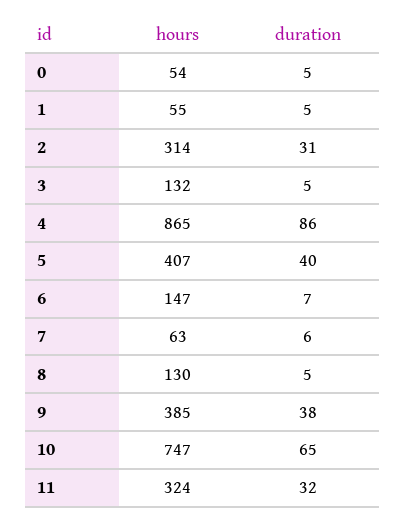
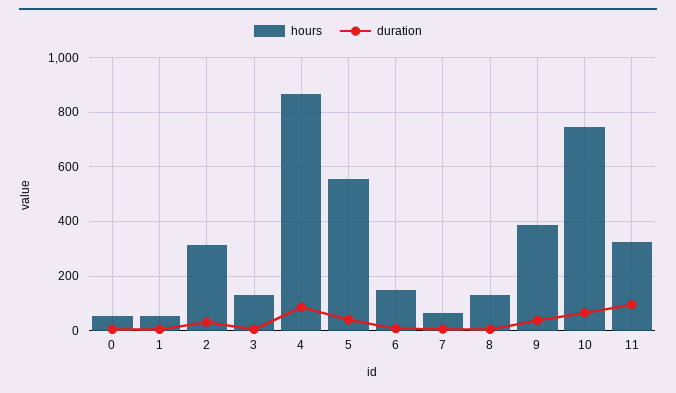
  {
    "hours": {
      "0": 54,
      "1": 55,
      "2": 314,
      "3": 132,
      "4": 865,
-     "5": 407,
+     "5": 550,
      "6": 147,
      "7": 63,
      "8": 130,
      "9": 385,
      "10": 747,
      "11": 324
    },
    "duration": {
      "0": 5,
      "1": 5,
      "2": 31,
      "3": 5,
      "4": 86,
      "5": 40,
      "6": 7,
      "7": 6,
      "8": 5,
      "9": 38,
      "10": 65,
-     "11": 32
+     "11": 100
    }
  }

